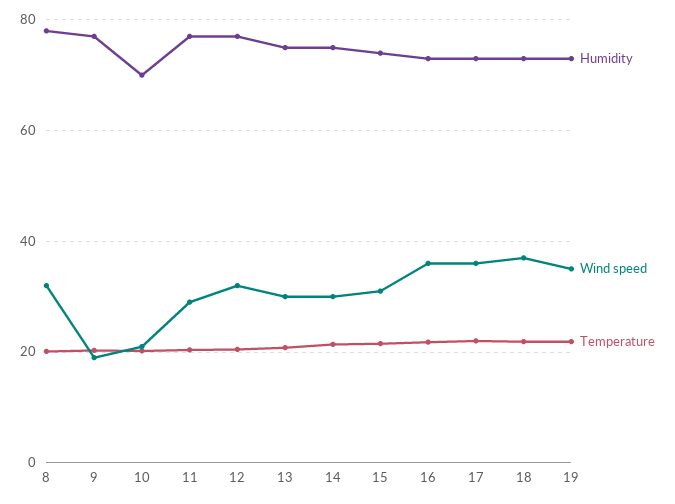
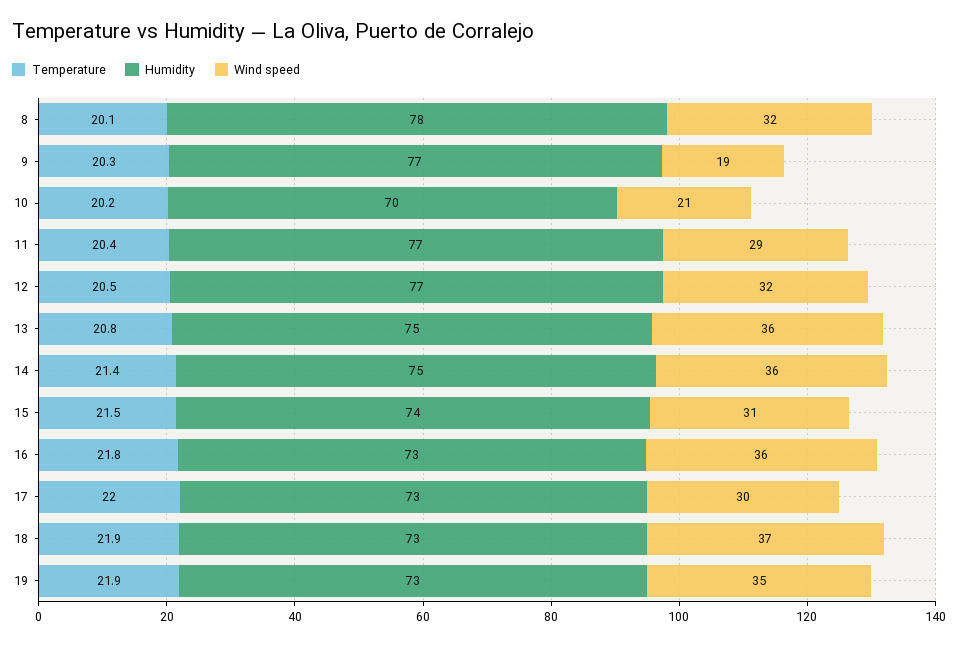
  {
    "Humidity": {
      "8": 78,
      "9": 77,
      "10": 70,
      "11": 77,
      "12": 77,
      "13": 75,
      "14": 75,
      "15": 74,
      "16": 73,
      "17": 73,
      "18": 73,
      "19": 73
    },
    "Wind speed": {
      "8": 32,
      "9": 19,
      "10": 21,
      "11": 29,
      "12": 32,
-     "13": 30,
+     "13": 36,
-     "14": 30,
+     "14": 36,
      "15": 31,
      "16": 36,
-     "17": 36,
+     "17": 30,
      "18": 37,
      "19": 35
    },
    "Temperature": {
      "8": 20.1,
      "9": 20.3,
      "10": 20.2,
      "11": 20.4,
      "12": 20.5,
      "13": 20.8,
      "14": 21.4,
      "15": 21.5,
      "16": 21.8,
      "17": 22,
      "18": 21.9,
      "19": 21.9
    }
  }

